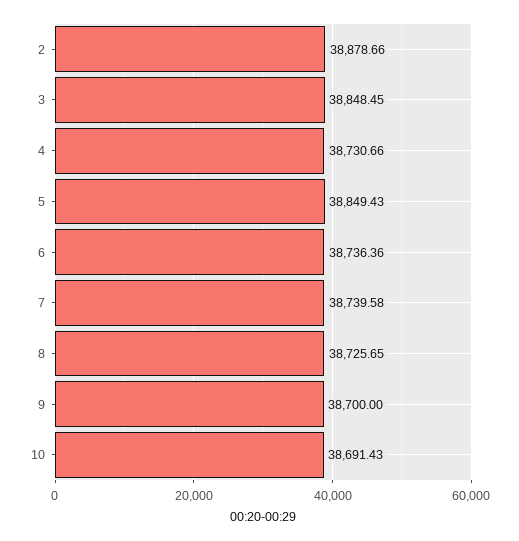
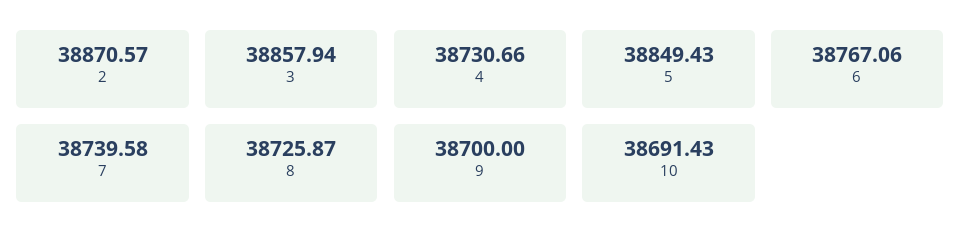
  {
-   "2": 38878.66,
+   "2": 38870.57,
-   "3": 38848.45,
+   "3": 38857.94,
    "4": 38730.66,
    "5": 38849.43,
-   "6": 38736.36,
+   "6": 38767.06,
    "7": 38739.58,
-   "8": 38725.65,
+   "8": 38725.87,
    "9": 38700,
    "10": 38691.43
  }

